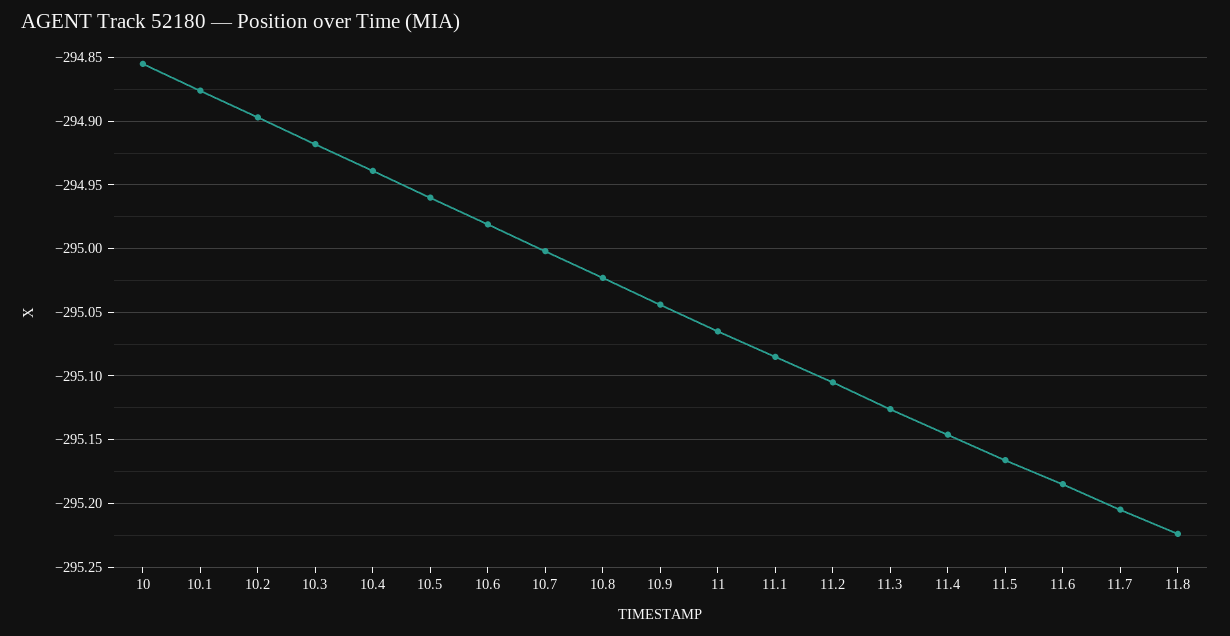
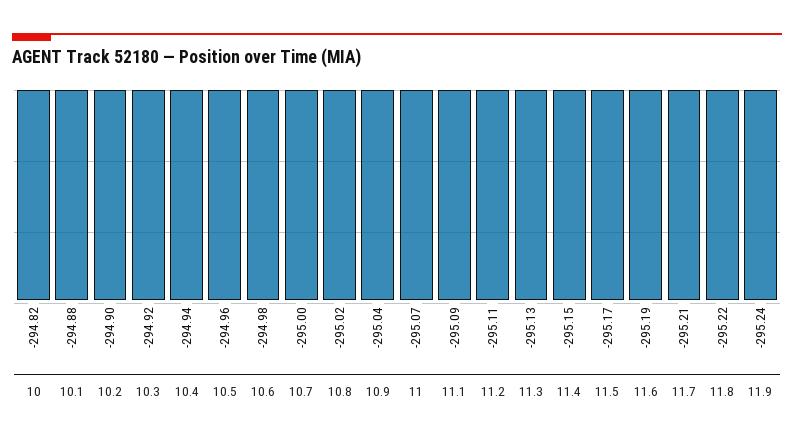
  {
-   "10": -294.855,
+   "10": -294.82,
    "10.1": -294.88,
    "10.2": -294.9,
    "10.3": -294.92,
    "10.4": -294.94,
    "10.5": -294.96,
    "10.6": -294.98,
    "10.7": -295,
    "10.8": -295.02,
    "10.9": -295.04,
    "11": -295.07,
    "11.1": -295.09,
    "11.2": -295.11,
    "11.3": -295.13,
    "11.4": -295.15,
    "11.5": -295.17,
    "11.6": -295.19,
    "11.7": -295.21,
-   "11.8": -295.22
+   "11.8": -295.22,
+   "11.9": -295.24
  }

